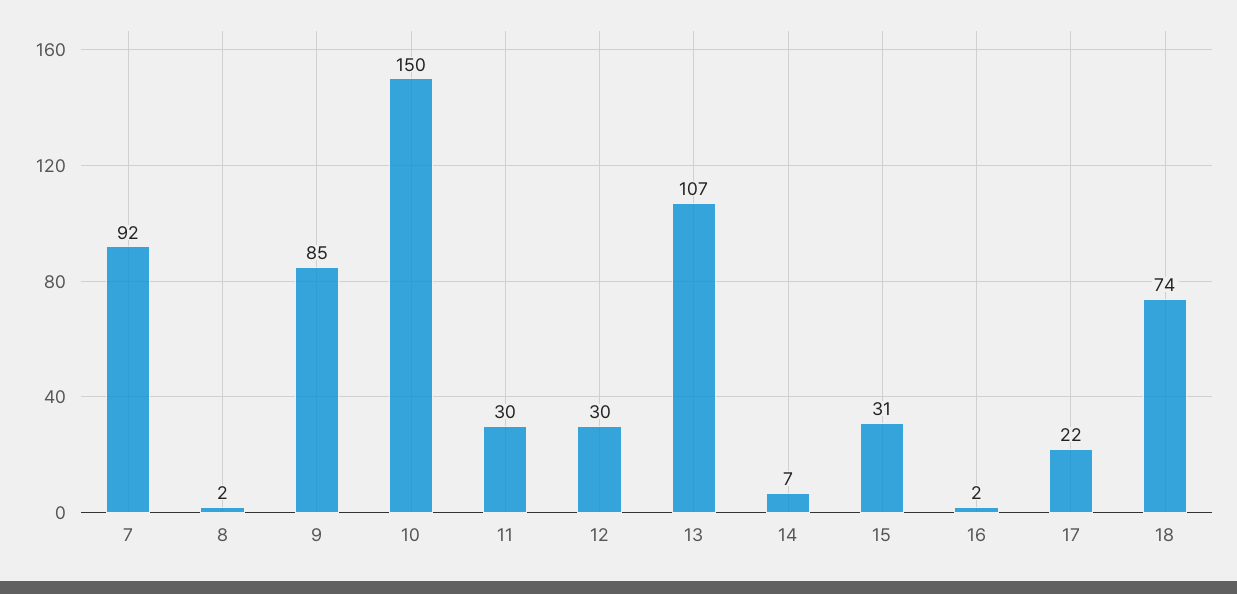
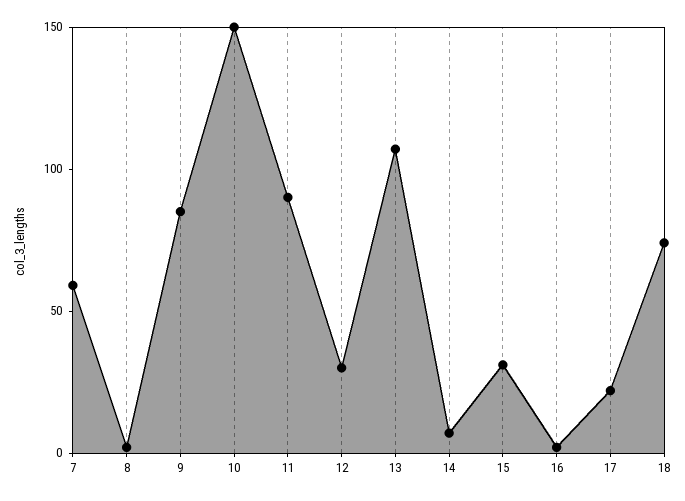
  {
-   "7": 92,
+   "7": 60,
    "8": 2,
    "9": 85,
    "10": 150,
-   "11": 30,
+   "11": 90,
    "12": 30,
    "13": 107,
    "14": 7,
    "15": 31,
    "16": 2,
    "17": 22,
    "18": 74
  }

